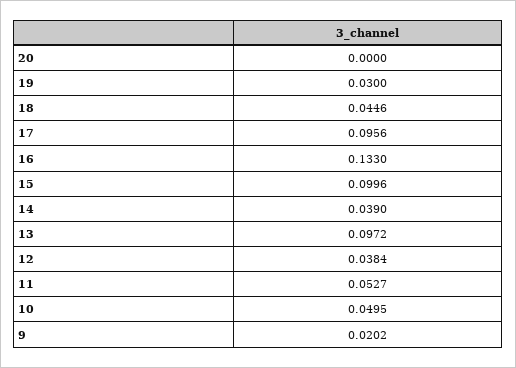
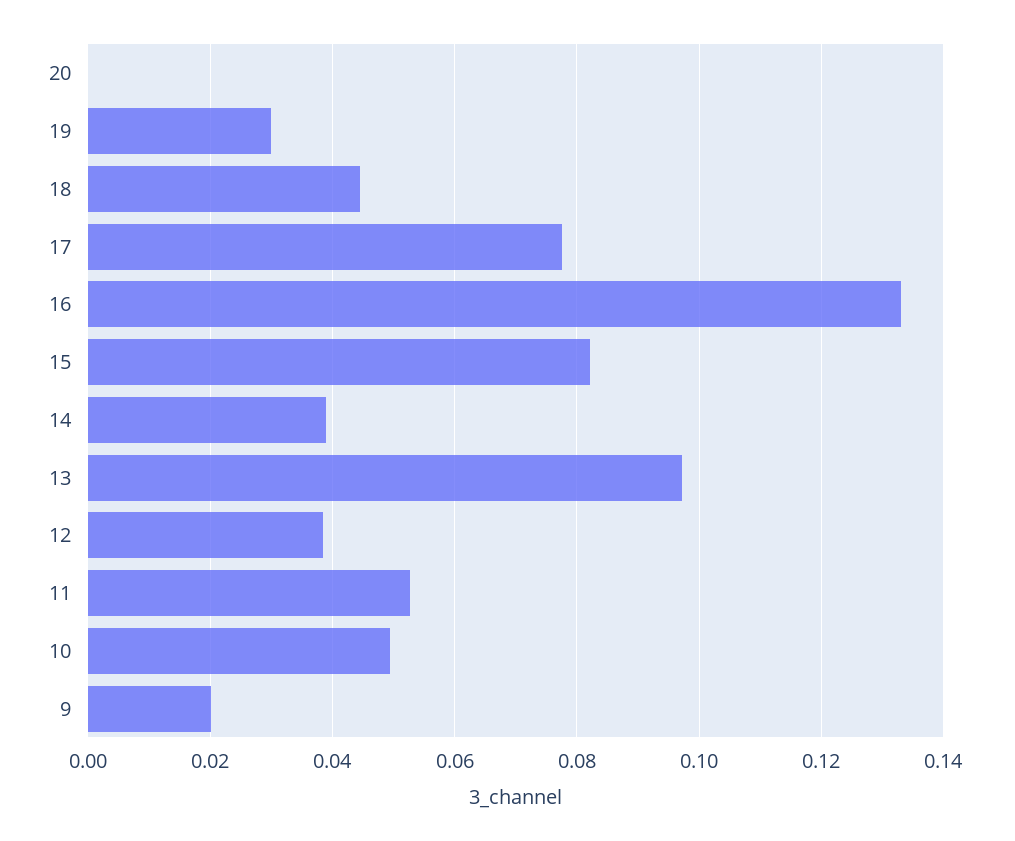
  {
    "20": 0,
    "19": 0.03,
    "18": 0.0446,
-   "17": 0.0956,
+   "17": 0.078,
    "16": 0.133,
-   "15": 0.0996,
+   "15": 0.082,
    "14": 0.039,
    "13": 0.0972,
    "12": 0.0384,
    "11": 0.0527,
    "10": 0.0495,
    "9": 0.0202
  }

